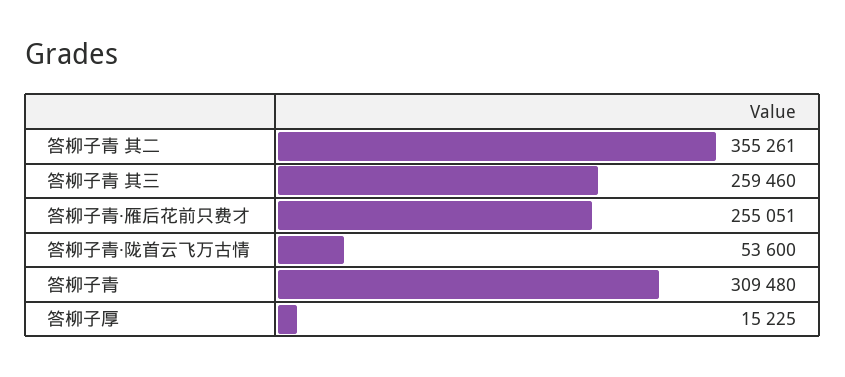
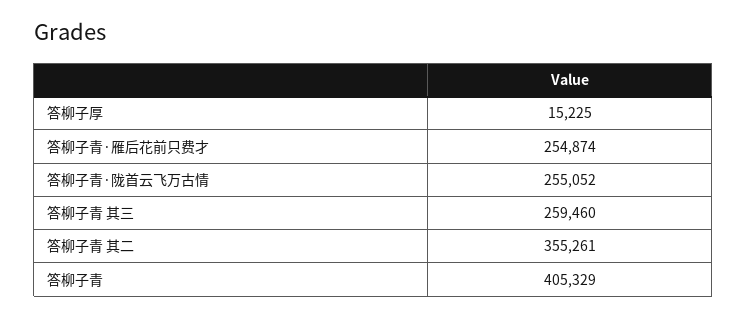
  {
    "答柳子青 其二": 355261,
    "答柳子青 其三": 259460,
-   "答柳子青·雁后花前只费才": 255051,
+   "答柳子青·雁后花前只费才": 254874,
-   "答柳子青·陇首云飞万古情": 53600,
+   "答柳子青·陇首云飞万古情": 255052,
-   "答柳子青": 309480,
+   "答柳子青": 405329,
    "答柳子厚": 15225
  }

